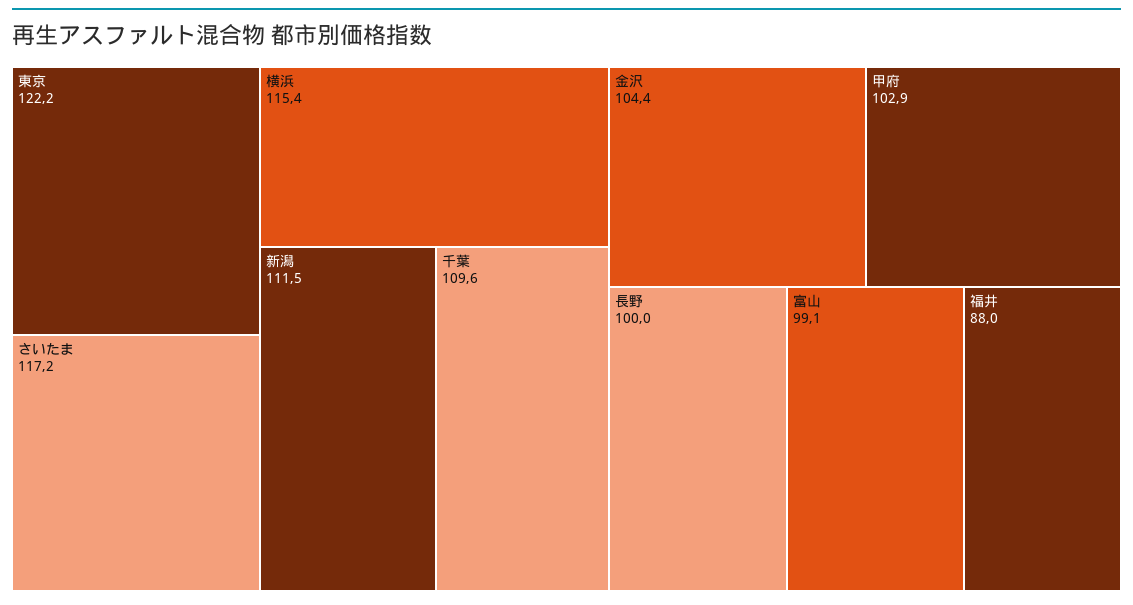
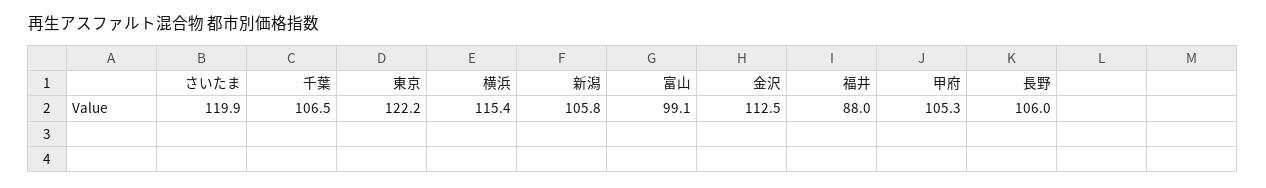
  {
    "東京": 122.2,
-   "さいたま": 117.2,
+   "さいたま": 119.9,
    "横浜": 115.4,
-   "新潟": 111.5,
+   "新潟": 105.8,
-   "千葉": 109.6,
+   "千葉": 106.5,
-   "金沢": 104.4,
+   "金沢": 112.5,
-   "甲府": 102.9,
+   "甲府": 105.3,
-   "長野": 100,
+   "長野": 106,
    "富山": 99.1,
    "福井": 88
  }

